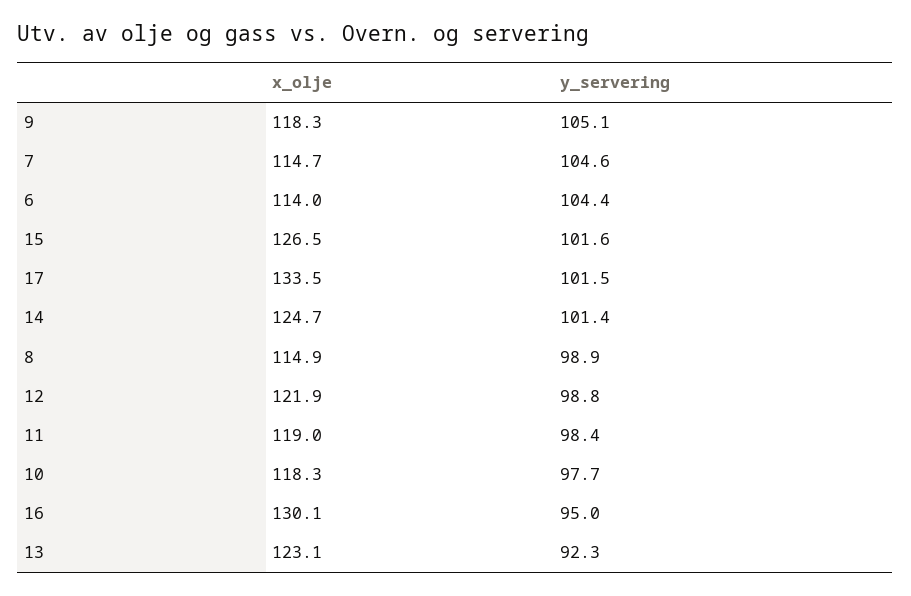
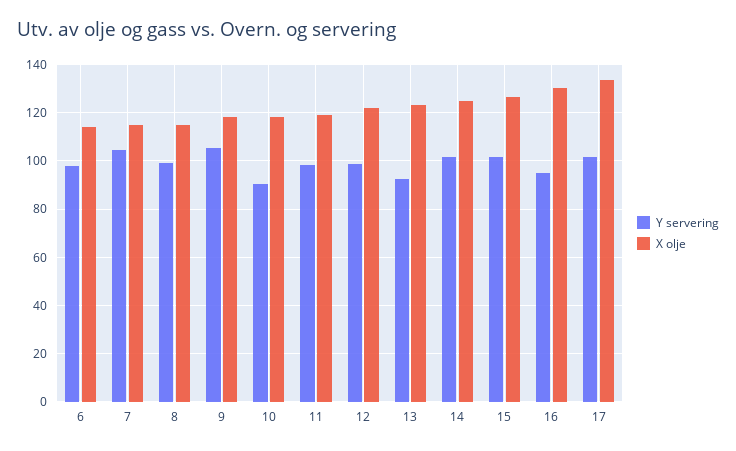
  {
    "x_olje": {
      "9": 118.3,
      "7": 114.7,
      "6": 114,
      "15": 126.5,
      "17": 133.5,
      "14": 124.7,
      "8": 114.9,
      "12": 121.9,
      "11": 119,
      "10": 118.3,
      "16": 130.1,
      "13": 123.1
    },
    "y_servering": {
      "9": 105.1,
      "7": 104.6,
-     "6": 104.4,
+     "6": 97.5,
      "15": 101.6,
      "17": 101.5,
      "14": 101.4,
      "8": 98.9,
      "12": 98.8,
      "11": 98.4,
-     "10": 97.7,
+     "10": 90,
      "16": 95,
      "13": 92.3
    }
  }

